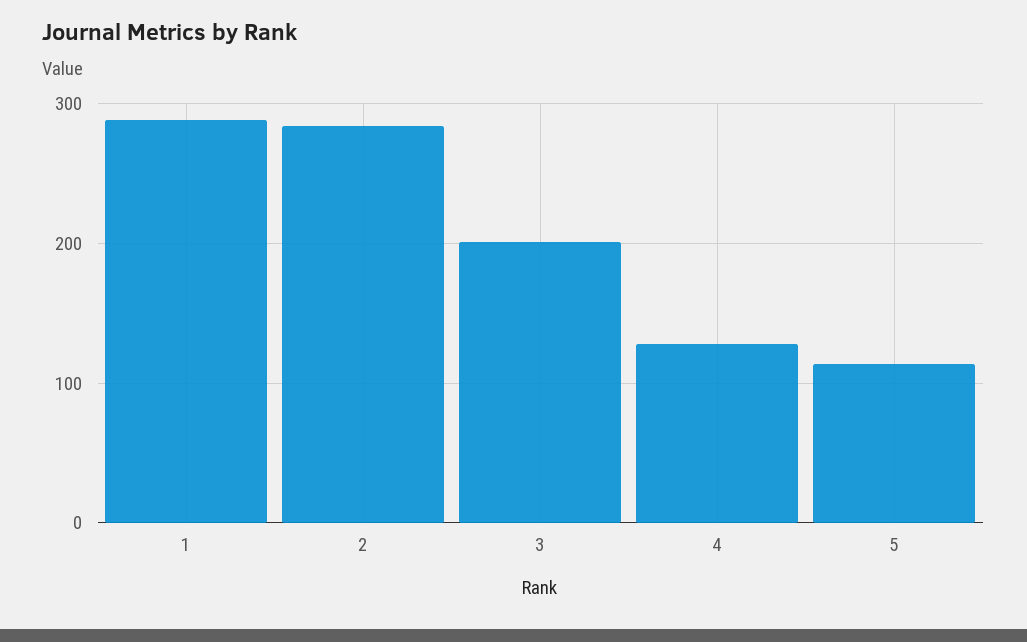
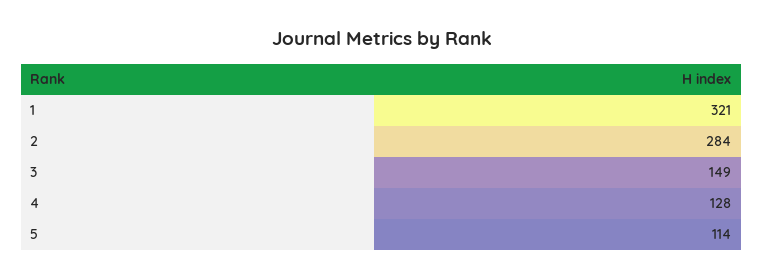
  {
-   "1": 290,
+   "1": 321,
    "2": 284,
-   "3": 200,
+   "3": 149,
    "4": 128,
    "5": 114
  }

